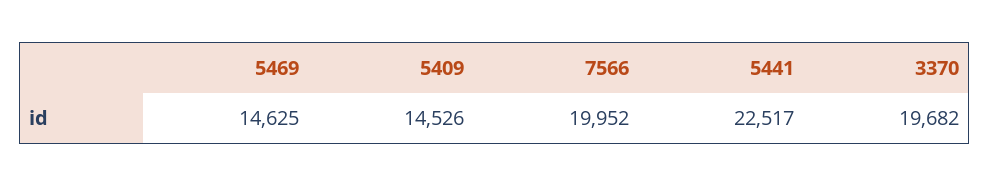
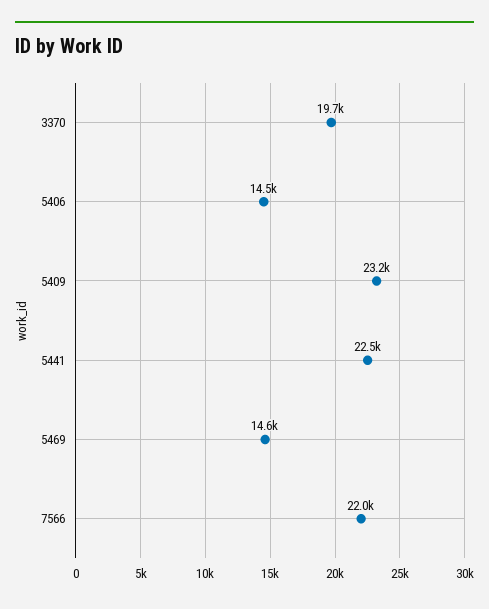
  {
    "5469": 14625,
-   "5409": 14526,
+   "5409": 23200,
-   "7566": 19952,
+   "7566": 22000,
    "5441": 22517,
-   "3370": 19682
+   "3370": 19682,
+   "5406": 14500
  }

